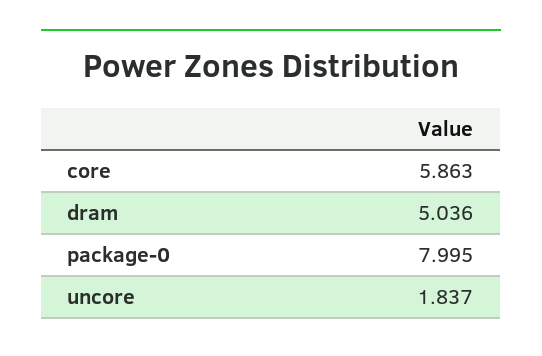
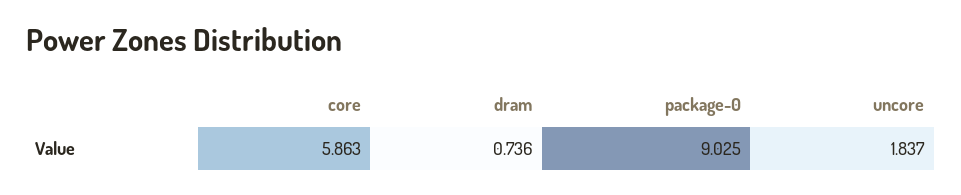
  {
    "core": 5.863,
-   "dram": 5.036,
+   "dram": 0.736,
-   "package-0": 7.995,
+   "package-0": 9.025,
    "uncore": 1.837
  }

